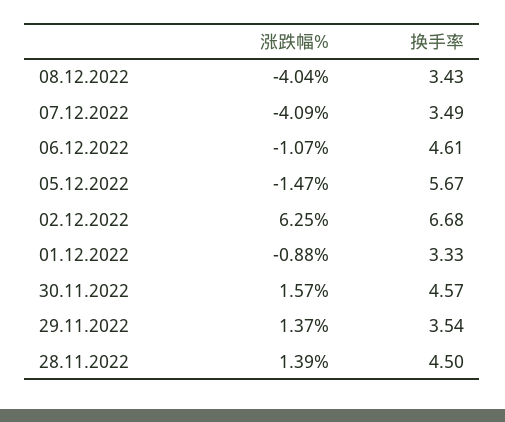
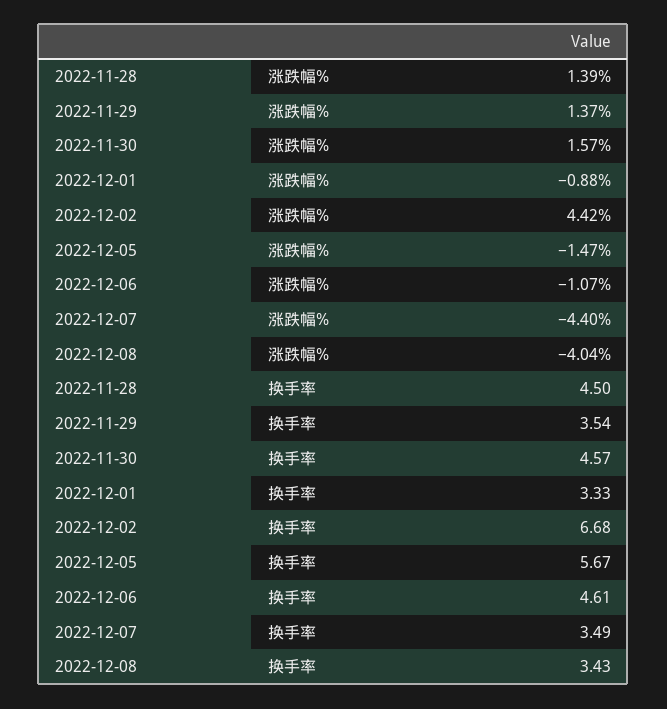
  {
    "涨跌幅%": {
      "08.12.2022": -4.04,
-     "07.12.2022": -4.09,
+     "07.12.2022": -4.4,
      "06.12.2022": -1.07,
      "05.12.2022": -1.47,
-     "02.12.2022": 6.25,
+     "02.12.2022": 4.42,
      "01.12.2022": -0.88,
      "30.11.2022": 1.57,
      "29.11.2022": 1.37,
      "28.11.2022": 1.39
    },
    "换手率": {
      "08.12.2022": 3.43,
      "07.12.2022": 3.49,
      "06.12.2022": 4.61,
      "05.12.2022": 5.67,
      "02.12.2022": 6.68,
      "01.12.2022": 3.33,
      "30.11.2022": 4.57,
      "29.11.2022": 3.54,
      "28.11.2022": 4.5
    }
  }

